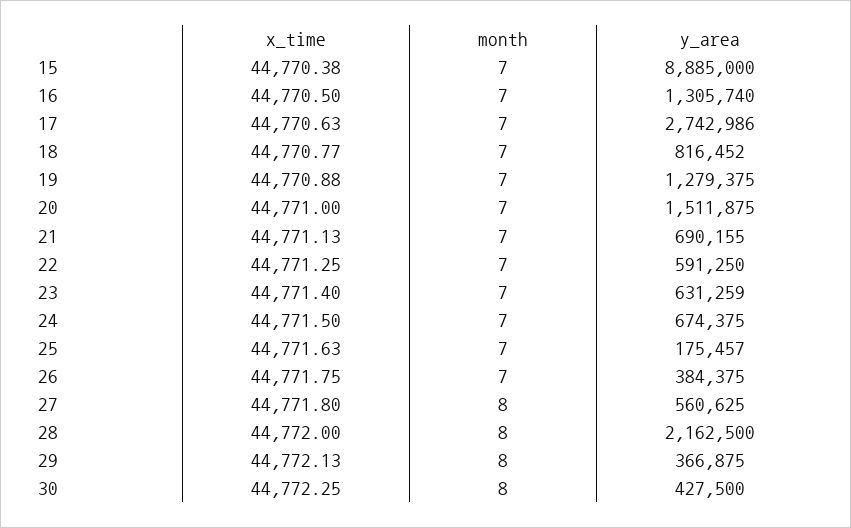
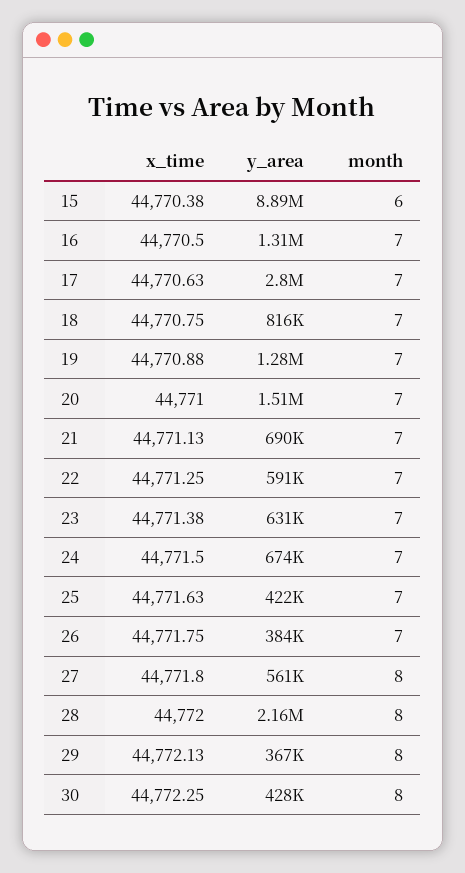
  {
    "x_time": {
      "15": 44770.38,
      "16": 44770.5,
      "17": 44770.63,
-     "18": 44770.77,
+     "18": 44770.75,
      "19": 44770.88,
      "20": 44771,
      "21": 44771.13,
      "22": 44771.25,
-     "23": 44771.4,
+     "23": 44771.38,
      "24": 44771.5,
      "25": 44771.63,
      "26": 44771.75,
      "27": 44771.8,
      "28": 44772,
      "29": 44772.13,
      "30": 44772.25
    },
    "month": {
-     "15": 7,
+     "15": 6,
      "16": 7,
      "17": 7,
      "18": 7,
      "19": 7,
      "20": 7,
      "21": 7,
      "22": 7,
      "23": 7,
      "24": 7,
      "25": 7,
      "26": 7,
      "27": 8,
      "28": 8,
      "29": 8,
      "30": 8
    },
    "y_area": {
      "15": 8885000,
      "16": 1305740,
-     "17": 2742986,
+     "17": 2800000,
      "18": 816452,
      "19": 1279375,
      "20": 1511875,
      "21": 690155,
      "22": 591250,
      "23": 631259,
      "24": 674375,
-     "25": 175457,
+     "25": 422000,
      "26": 384375,
      "27": 560625,
      "28": 2162500,
      "29": 366875,
      "30": 427500
    }
  }

